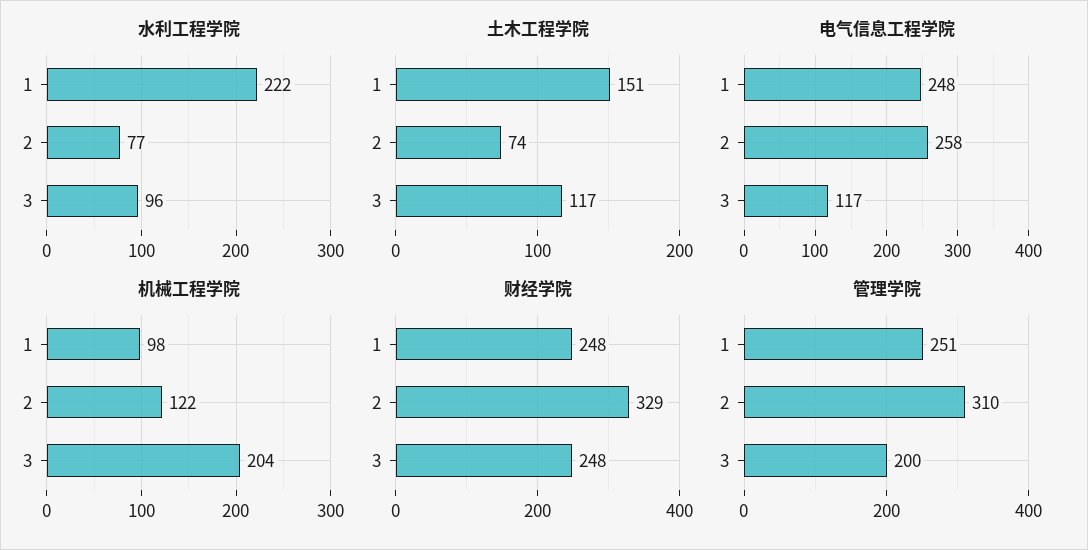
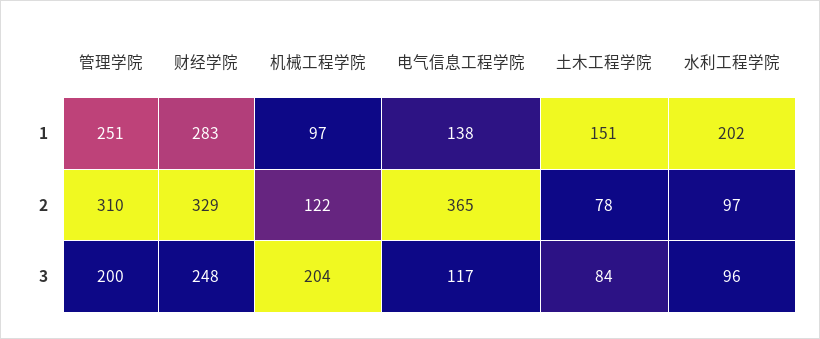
  {
    "水利工程学院": {
-     "1": 222,
+     "1": 202,
-     "2": 77,
+     "2": 97,
      "3": 96
    },
    "土木工程学院": {
      "1": 151,
-     "2": 74,
+     "2": 78,
-     "3": 117
+     "3": 84
    },
    "电气信息工程学院": {
-     "1": 248,
+     "1": 138,
-     "2": 258,
+     "2": 365,
      "3": 117
    },
    "机械工程学院": {
-     "1": 98,
+     "1": 97,
      "2": 122,
      "3": 204
    },
    "财经学院": {
-     "1": 248,
+     "1": 283,
      "2": 329,
      "3": 248
    },
    "管理学院": {
      "1": 251,
      "2": 310,
      "3": 200
    }
  }

